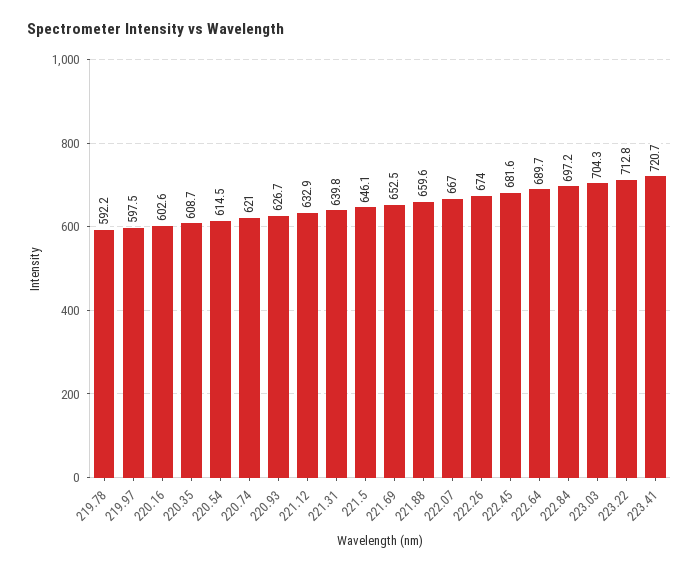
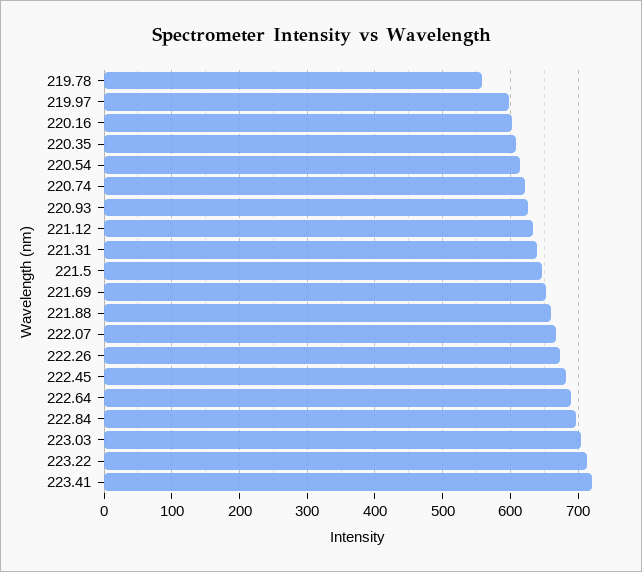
  {
-   "219.78": 592.2,
+   "219.78": 560,
    "219.97": 597.5,
    "220.16": 602.6,
    "220.35": 608.7,
    "220.54": 614.5,
    "220.74": 621,
    "220.93": 626.7,
    "221.12": 632.9,
    "221.31": 639.8,
    "221.5": 646.1,
    "221.69": 652.5,
    "221.88": 659.6,
    "222.07": 667,
    "222.26": 674,
    "222.45": 681.6,
    "222.64": 689.7,
    "222.84": 697.2,
    "223.03": 704.3,
    "223.22": 712.8,
    "223.41": 720.7
  }

